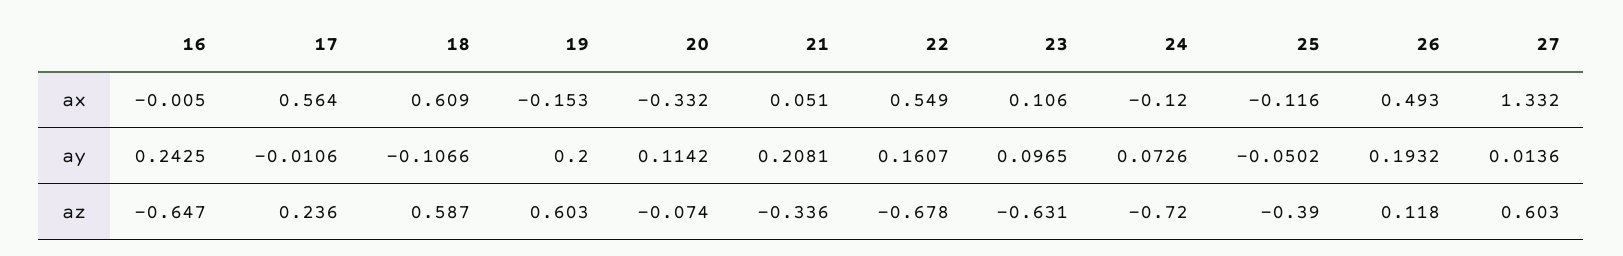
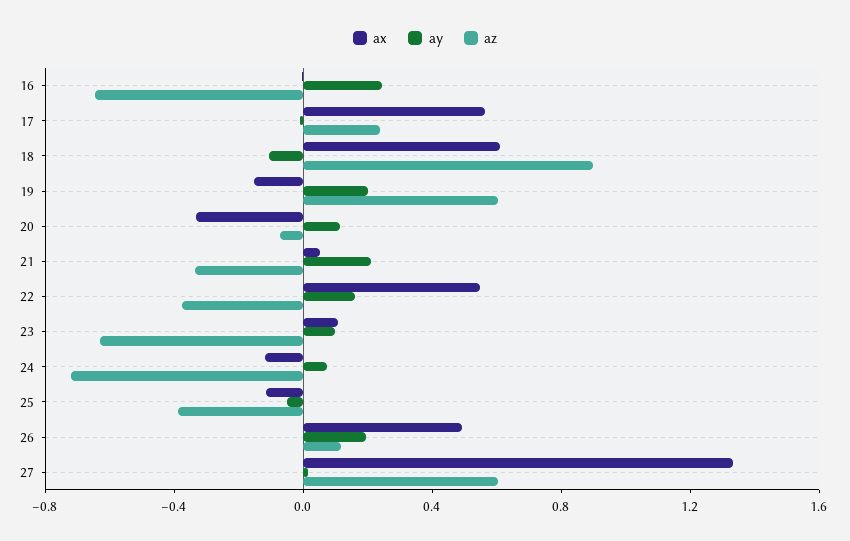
  {
    "ax": {
      "16": -0.005,
      "17": 0.564,
      "18": 0.609,
      "19": -0.153,
      "20": -0.332,
      "21": 0.051,
      "22": 0.549,
      "23": 0.106,
      "24": -0.12,
      "25": -0.116,
      "26": 0.493,
      "27": 1.332
    },
    "ay": {
      "16": 0.2425,
      "17": -0.0106,
      "18": -0.1066,
      "19": 0.2,
      "20": 0.1142,
      "21": 0.2081,
      "22": 0.1607,
      "23": 0.0965,
      "24": 0.0726,
      "25": -0.0502,
      "26": 0.1932,
      "27": 0.0136
    },
    "az": {
      "16": -0.647,
      "17": 0.236,
-     "18": 0.587,
+     "18": 0.9,
      "19": 0.603,
      "20": -0.074,
      "21": -0.336,
-     "22": -0.678,
+     "22": -0.4,
      "23": -0.631,
      "24": -0.72,
      "25": -0.39,
      "26": 0.118,
      "27": 0.603
    }
  }

